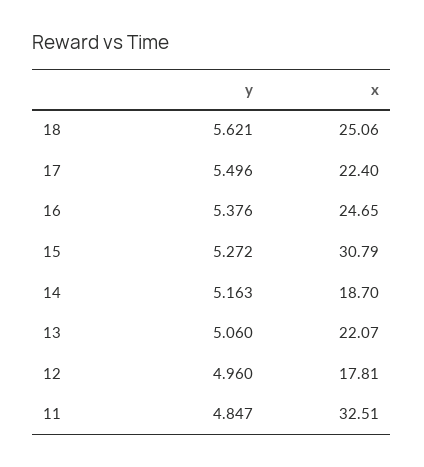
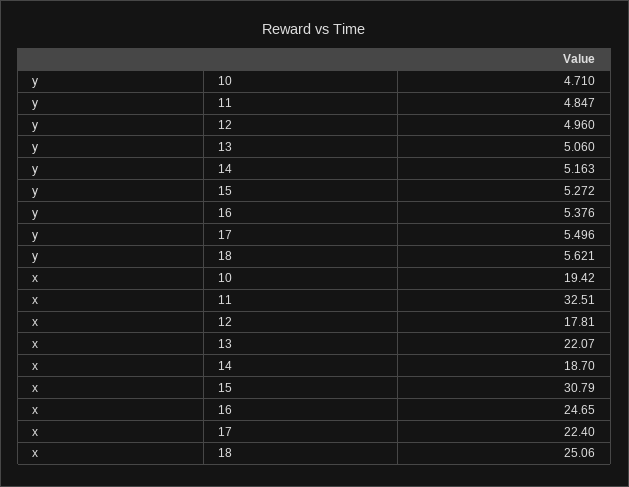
  {
    "y": {
      "18": 5.621,
      "17": 5.496,
      "16": 5.376,
      "15": 5.272,
      "14": 5.163,
      "13": 5.06,
      "12": 4.96,
-     "11": 4.847
+     "11": 4.847,
+     "10": 4.71
    },
    "x": {
      "18": 25.06,
      "17": 22.4,
      "16": 24.65,
      "15": 30.79,
      "14": 18.7,
      "13": 22.07,
      "12": 17.81,
-     "11": 32.51
+     "11": 32.51,
+     "10": 19.42
    }
  }

